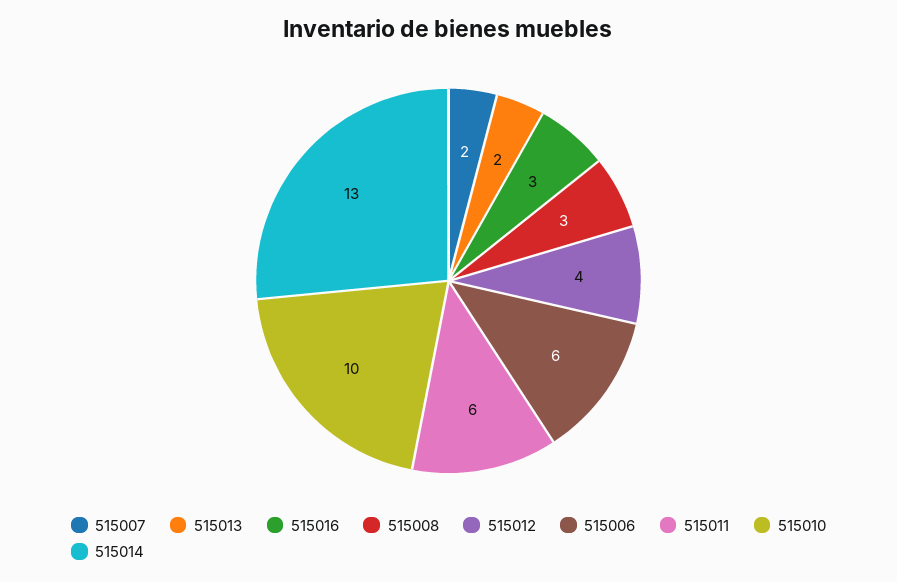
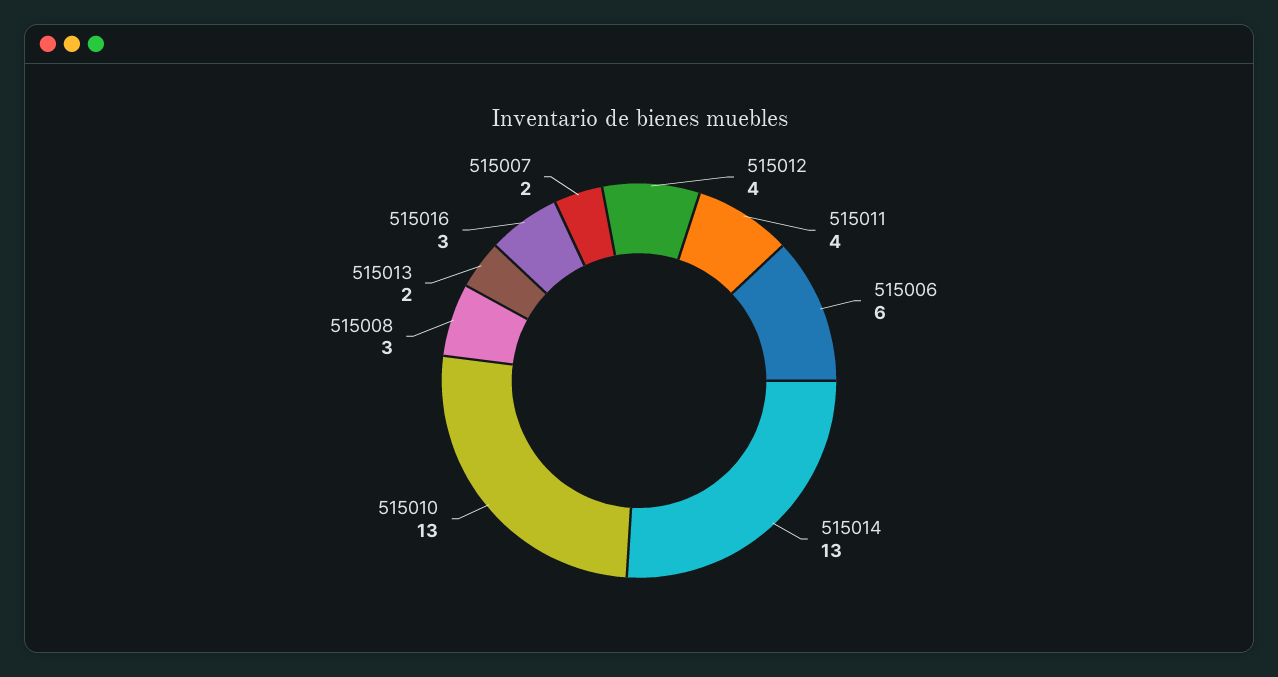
  {
    "515007": 2,
    "515013": 2,
    "515016": 3,
    "515008": 3,
    "515012": 4,
    "515006": 6,
-   "515011": 6,
+   "515011": 4,
-   "515010": 10,
+   "515010": 13,
    "515014": 13
  }

